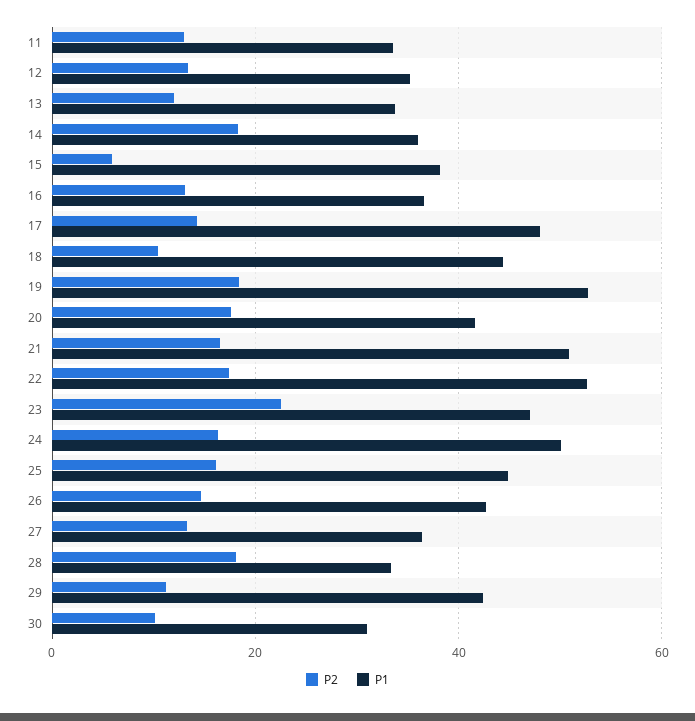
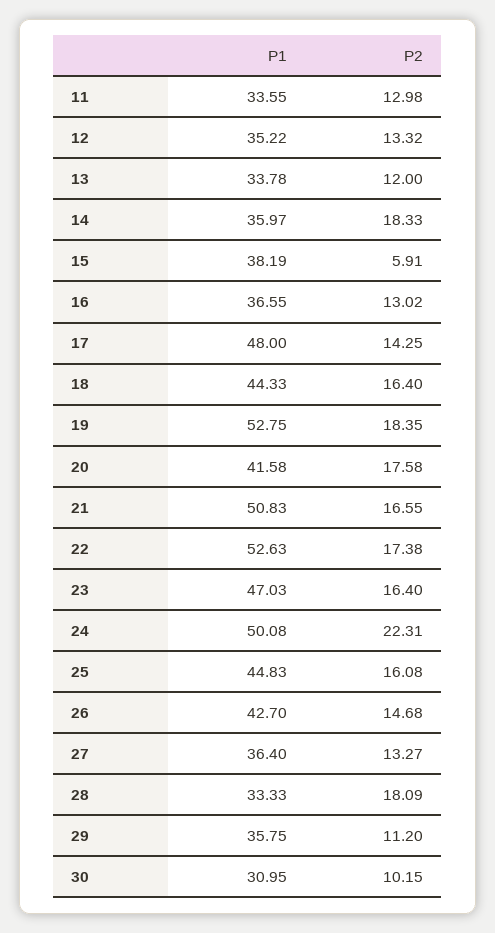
  {
    "P2": {
      "11": 12.98,
      "12": 13.32,
      "13": 12,
      "14": 18.33,
      "15": 5.91,
      "16": 13.02,
      "17": 14.25,
-     "18": 10,
+     "18": 16.4,
      "19": 18.35,
      "20": 17.58,
      "21": 16.55,
      "22": 17.38,
-     "23": 22,
+     "23": 16.4,
-     "24": 16,
+     "24": 22.31,
      "25": 16.08,
      "26": 14.68,
      "27": 13.27,
      "28": 18.09,
      "29": 11.2,
      "30": 10.15
    },
    "P1": {
      "11": 33.55,
      "12": 35.22,
      "13": 33.78,
      "14": 35.97,
      "15": 38.19,
      "16": 36.55,
      "17": 48,
      "18": 44.33,
      "19": 52.75,
      "20": 41.58,
      "21": 50.83,
      "22": 52.63,
      "23": 47.03,
      "24": 50.08,
      "25": 44.83,
      "26": 42.7,
      "27": 36.4,
      "28": 33.33,
-     "29": 42,
+     "29": 35.75,
      "30": 30.95
    }
  }

